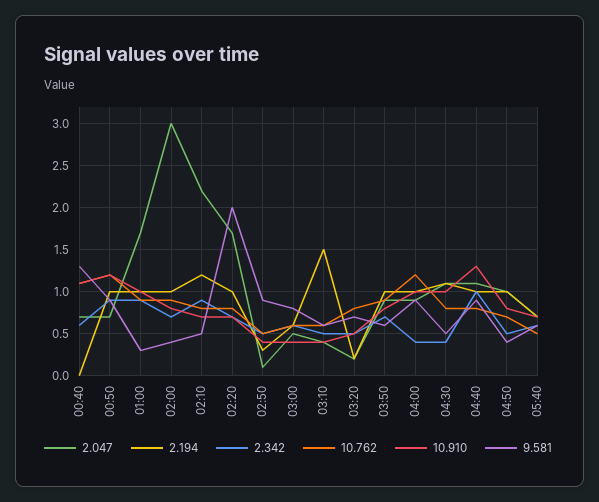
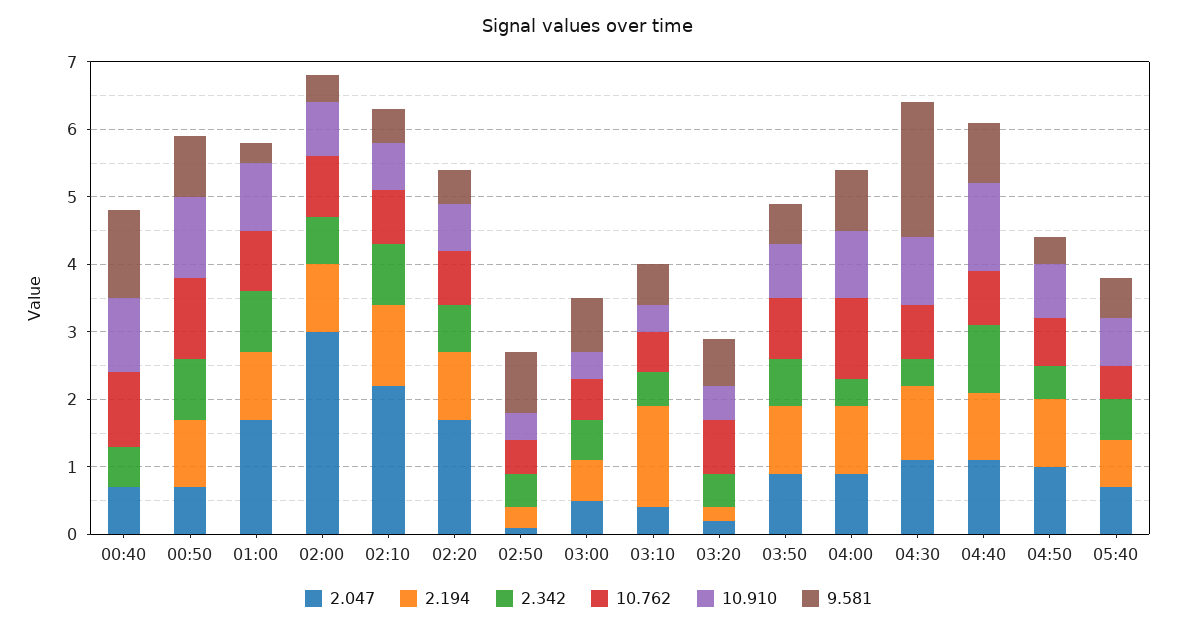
  {
    "2.047": {
      "00:40": 0.7,
      "00:50": 0.7,
      "01:00": 1.7,
      "02:00": 3,
      "02:10": 2.2,
      "02:20": 1.7,
      "02:50": 0.1,
      "03:00": 0.5,
      "03:10": 0.4,
      "03:20": 0.2,
      "03:50": 0.9,
      "04:00": 0.9,
      "04:30": 1.1,
      "04:40": 1.1,
      "04:50": 1,
      "05:40": 0.7
    },
    "2.194": {
      "00:40": 0,
      "00:50": 1,
      "01:00": 1,
      "02:00": 1,
      "02:10": 1.2,
      "02:20": 1,
      "02:50": 0.3,
      "03:00": 0.6,
      "03:10": 1.5,
      "03:20": 0.2,
      "03:50": 1,
      "04:00": 1,
      "04:30": 1.1,
      "04:40": 1,
      "04:50": 1,
      "05:40": 0.7
    },
    "2.342": {
      "00:40": 0.6,
      "00:50": 0.9,
      "01:00": 0.9,
      "02:00": 0.7,
      "02:10": 0.9,
      "02:20": 0.7,
      "02:50": 0.5,
      "03:00": 0.6,
      "03:10": 0.5,
      "03:20": 0.5,
      "03:50": 0.7,
      "04:00": 0.4,
      "04:30": 0.4,
      "04:40": 1,
      "04:50": 0.5,
      "05:40": 0.6
    },
    "10.762": {
      "00:40": 1.1,
      "00:50": 1.2,
      "01:00": 0.9,
      "02:00": 0.9,
      "02:10": 0.8,
      "02:20": 0.8,
      "02:50": 0.5,
      "03:00": 0.6,
      "03:10": 0.6,
      "03:20": 0.8,
      "03:50": 0.9,
      "04:00": 1.2,
      "04:30": 0.8,
      "04:40": 0.8,
      "04:50": 0.7,
      "05:40": 0.5
    },
    "10.910": {
      "00:40": 1.1,
      "00:50": 1.2,
      "01:00": 1,
      "02:00": 0.8,
      "02:10": 0.7,
      "02:20": 0.7,
      "02:50": 0.4,
      "03:00": 0.4,
      "03:10": 0.4,
      "03:20": 0.5,
      "03:50": 0.8,
      "04:00": 1,
      "04:30": 1,
      "04:40": 1.3,
      "04:50": 0.8,
      "05:40": 0.7
    },
    "9.581": {
      "00:40": 1.3,
      "00:50": 0.9,
      "01:00": 0.3,
      "02:00": 0.4,
      "02:10": 0.5,
-     "02:20": 2,
+     "02:20": 0.5,
      "02:50": 0.9,
      "03:00": 0.8,
      "03:10": 0.6,
      "03:20": 0.7,
      "03:50": 0.6,
      "04:00": 0.9,
-     "04:30": 0.5,
+     "04:30": 2,
      "04:40": 0.9,
      "04:50": 0.4,
      "05:40": 0.6
    }
  }

